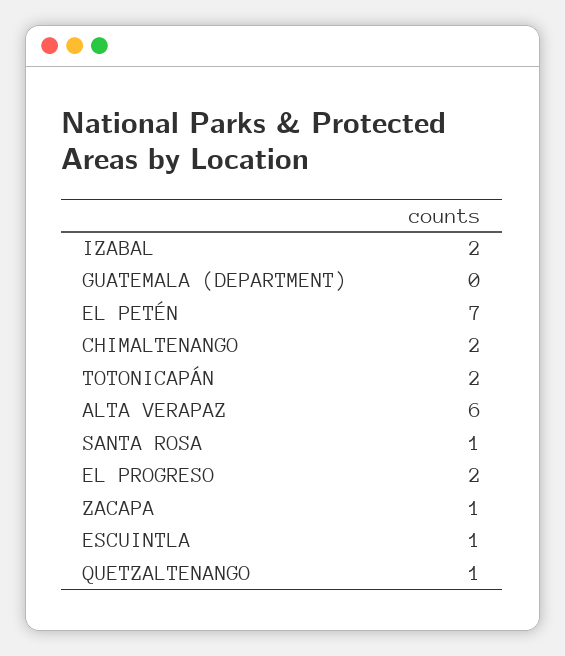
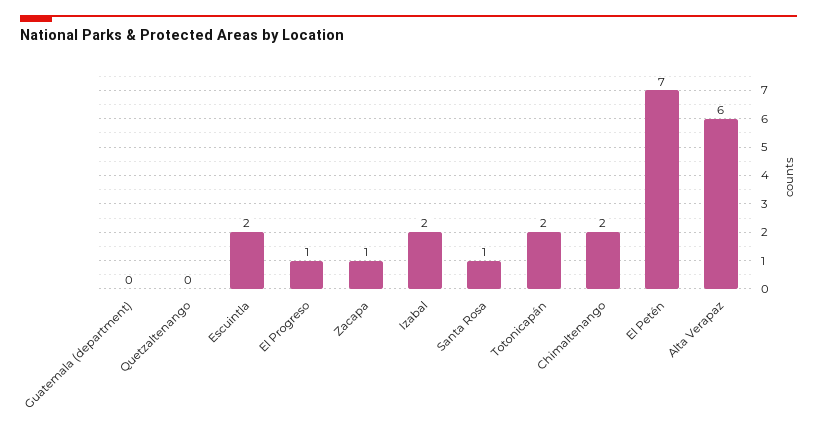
  {
    "IZABAL": 2,
    "GUATEMALA (DEPARTMENT)": 0,
    "EL PETÉN": 7,
    "CHIMALTENANGO": 2,
    "TOTONICAPÁN": 2,
    "ALTA VERAPAZ": 6,
    "SANTA ROSA": 1,
-   "EL PROGRESO": 2,
+   "EL PROGRESO": 1,
    "ZACAPA": 1,
-   "ESCUINTLA": 1,
+   "ESCUINTLA": 2,
-   "QUETZALTENANGO": 1
+   "QUETZALTENANGO": 0
  }

